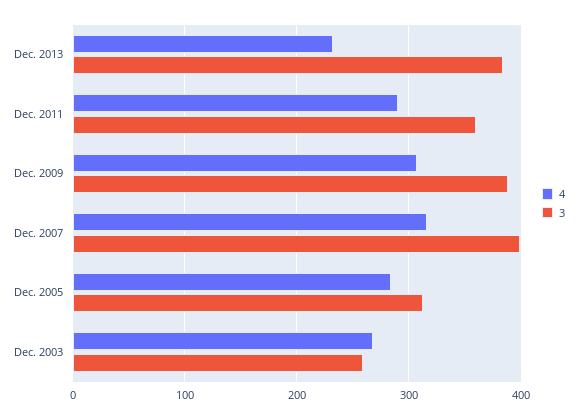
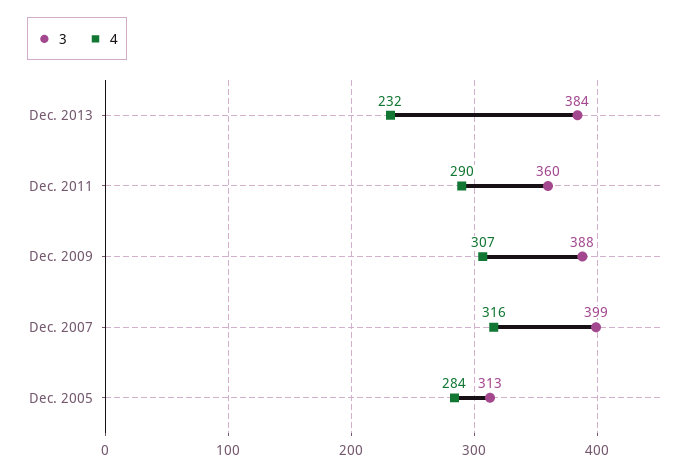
  {
    "4": {
      "Dec. 2013": 232,
      "Dec. 2011": 290,
      "Dec. 2009": 307,
      "Dec. 2007": 316,
-     "Dec. 2005": 284,
+     "Dec. 2005": 284
-     "Dec. 2003": 270
    },
    "3": {
      "Dec. 2013": 384,
      "Dec. 2011": 360,
      "Dec. 2009": 388,
      "Dec. 2007": 399,
-     "Dec. 2005": 313,
+     "Dec. 2005": 313
-     "Dec. 2003": 260
    }
  }

